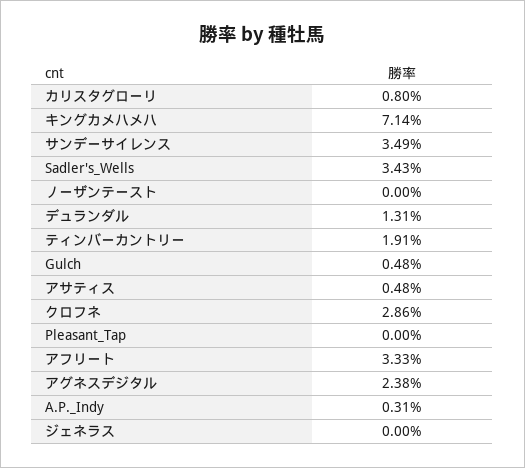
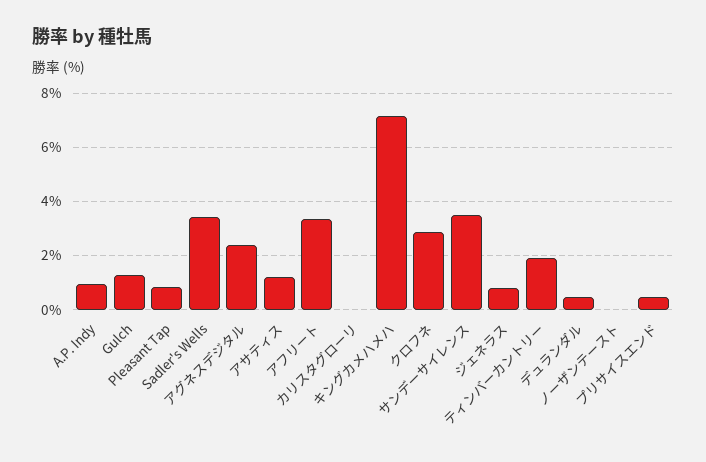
  {
-   "カリスタグローリ": 0.8,
+   "カリスタグローリ": 0,
    "キングカメハメハ": 7.14,
    "サンデーサイレンス": 3.49,
    "Sadler's_Wells": 3.43,
    "ノーザンテースト": 0,
-   "デュランダル": 1.31,
+   "デュランダル": 0.5,
    "ティンバーカントリー": 1.91,
-   "Gulch": 0.48,
+   "Gulch": 1.25,
-   "アサティス": 0.48,
+   "アサティス": 1.25,
    "クロフネ": 2.86,
-   "Pleasant_Tap": 0,
+   "Pleasant_Tap": 0.75,
    "アフリート": 3.33,
    "アグネスデジタル": 2.38,
-   "A.P._Indy": 0.31,
+   "A.P._Indy": 1,
-   "ジェネラス": 0
+   "ジェネラス": 0.75,
+   "プリサイスエンド": 0.5
  }

